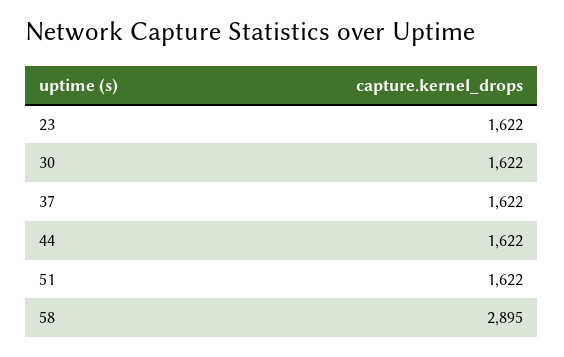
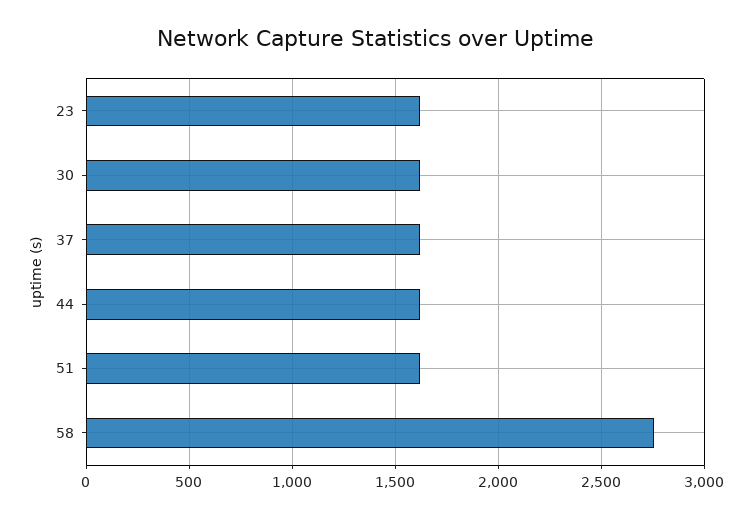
  {
    "23": 1622,
    "30": 1622,
    "37": 1622,
    "44": 1622,
    "51": 1622,
-   "58": 2895
+   "58": 2750
  }

